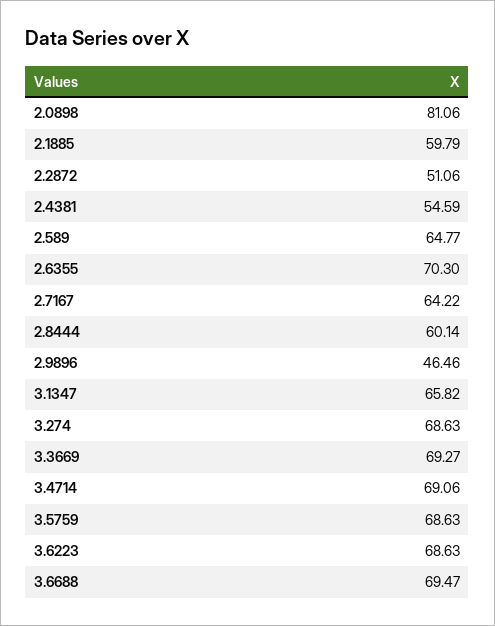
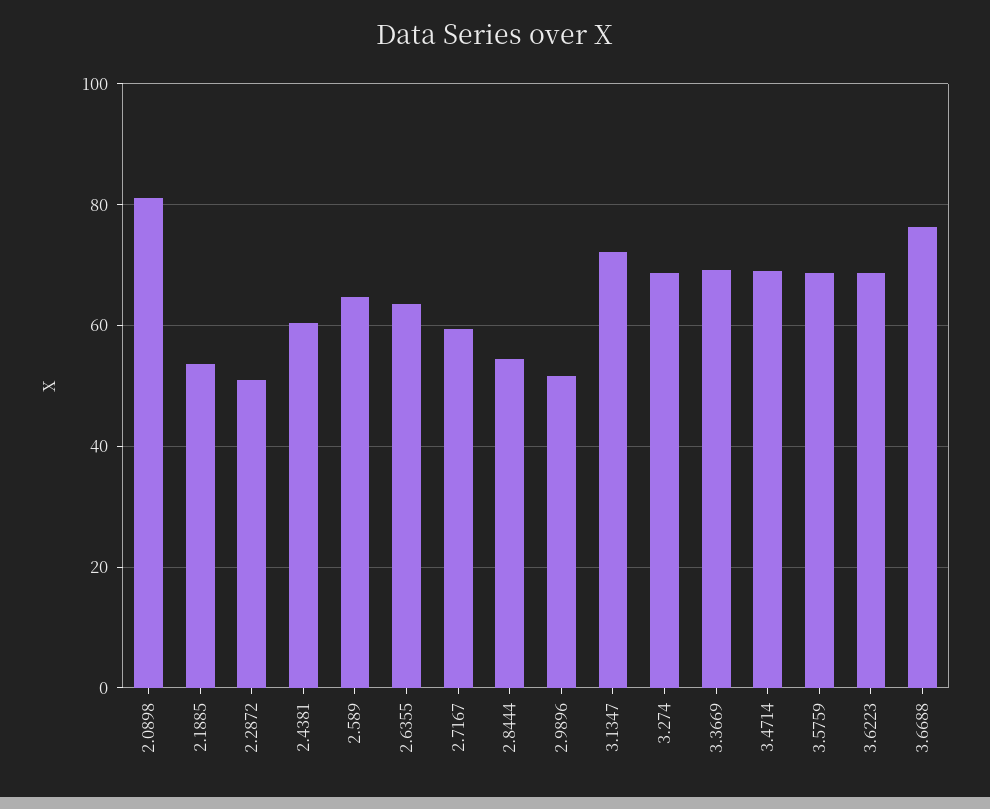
  {
    "2.0898": 81.06,
-   "2.1885": 59.79,
+   "2.1885": 54,
    "2.2872": 51.06,
-   "2.4381": 54.59,
+   "2.4381": 60,
    "2.589": 64.77,
-   "2.6355": 70.3,
+   "2.6355": 64,
-   "2.7167": 64.22,
+   "2.7167": 60,
-   "2.8444": 60.14,
+   "2.8444": 54,
-   "2.9896": 46.46,
+   "2.9896": 52,
-   "3.1347": 65.82,
+   "3.1347": 72,
    "3.274": 68.63,
    "3.3669": 69.27,
    "3.4714": 69.06,
    "3.5759": 68.63,
    "3.6223": 68.63,
-   "3.6688": 69.47
+   "3.6688": 76
  }

